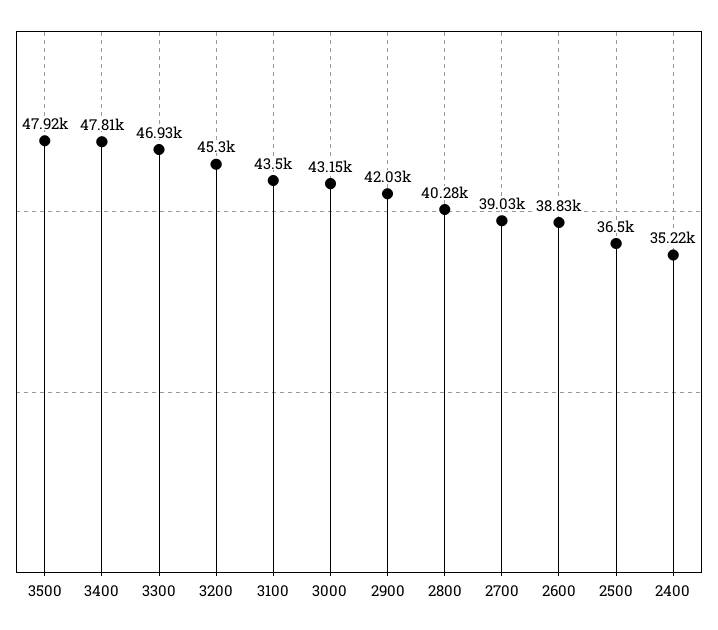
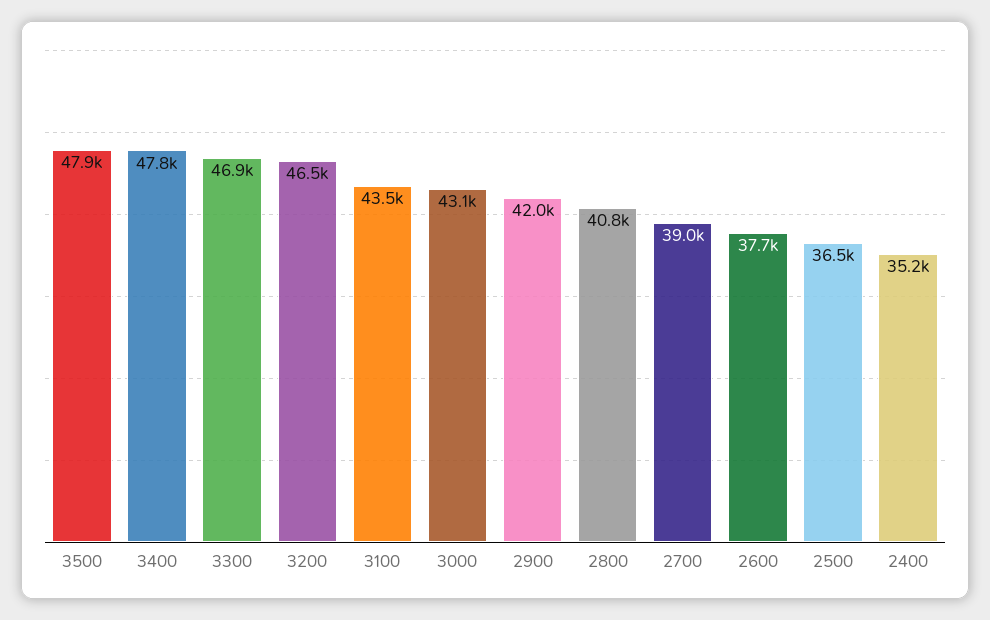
  {
    "3500": 47920,
    "3400": 47810,
    "3300": 46930,
-   "3200": 45300,
+   "3200": 46500,
    "3100": 43500,
    "3000": 43150,
    "2900": 42030,
-   "2800": 40280,
+   "2800": 40800,
    "2700": 39030,
-   "2600": 38830,
+   "2600": 37700,
    "2500": 36500,
    "2400": 35220
  }

